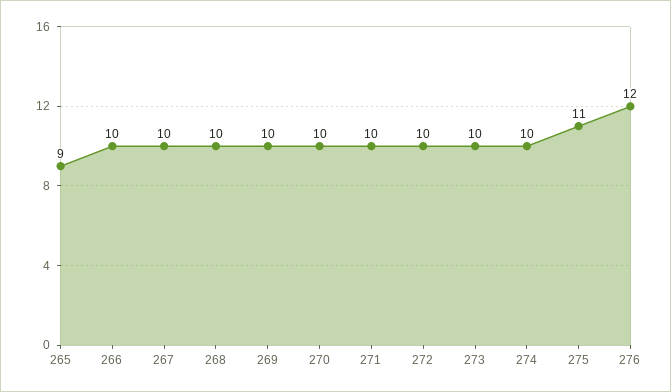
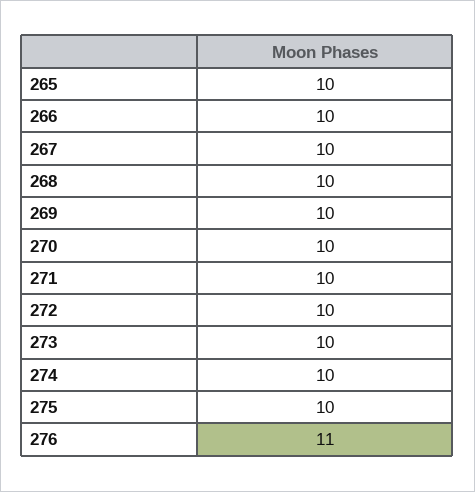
  {
-   "265": 9,
+   "265": 10,
    "266": 10,
    "267": 10,
    "268": 10,
    "269": 10,
    "270": 10,
    "271": 10,
    "272": 10,
    "273": 10,
    "274": 10,
-   "275": 11,
+   "275": 10,
-   "276": 12
+   "276": 11
  }

